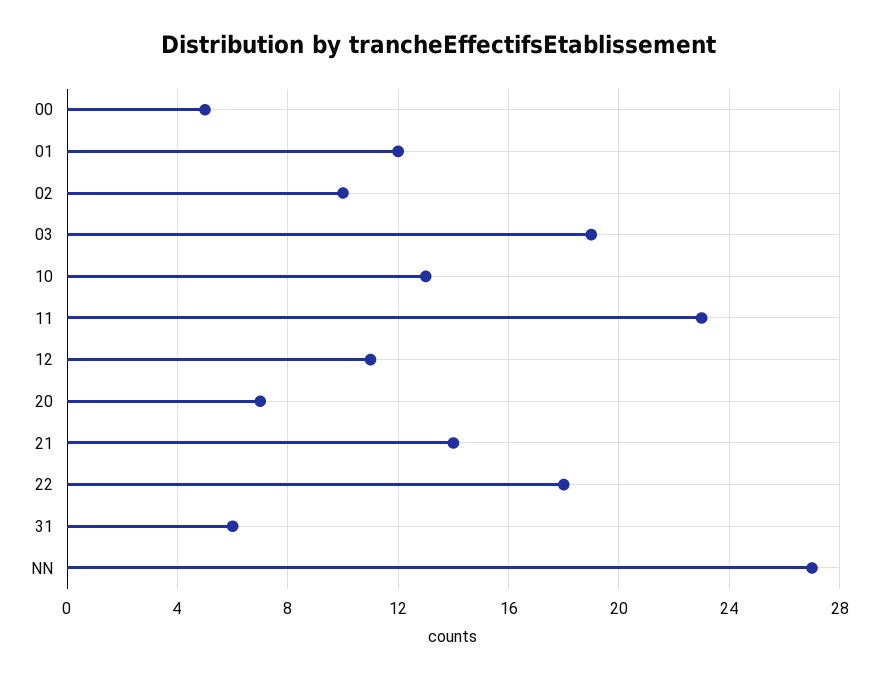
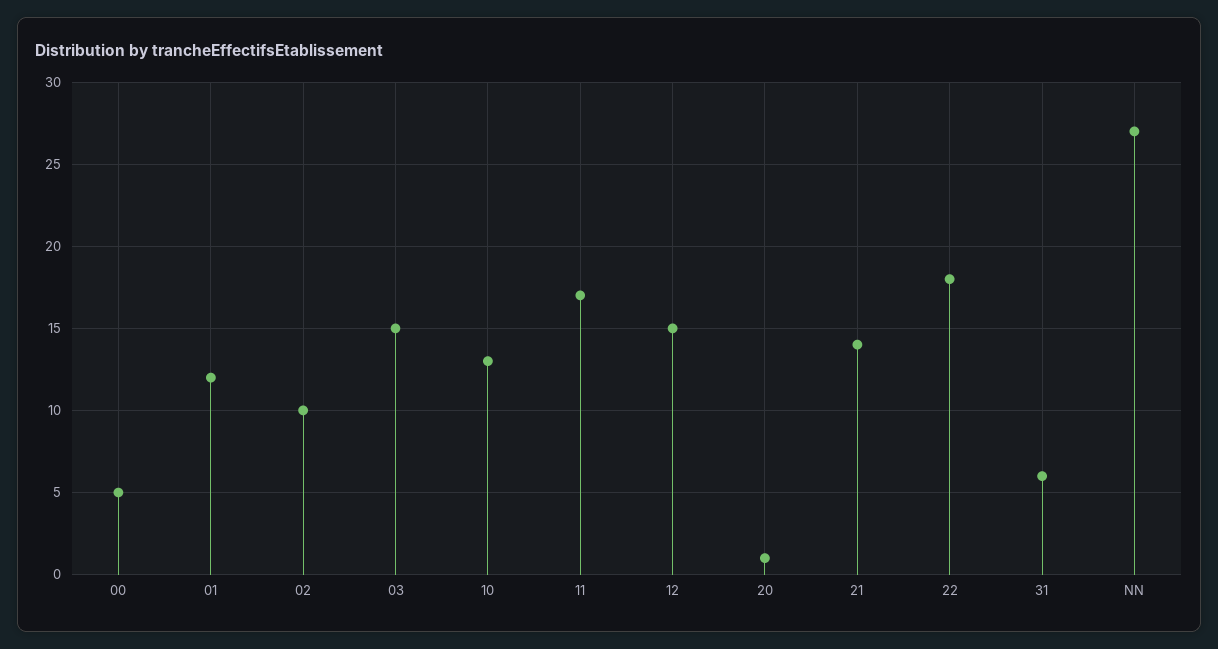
  {
    "00": 5,
    "01": 12,
    "02": 10,
-   "03": 19,
+   "03": 15,
    "10": 13,
-   "11": 23,
+   "11": 17,
-   "12": 11,
+   "12": 15,
-   "20": 7,
+   "20": 1,
    "21": 14,
    "22": 18,
    "31": 6,
    "NN": 27
  }

